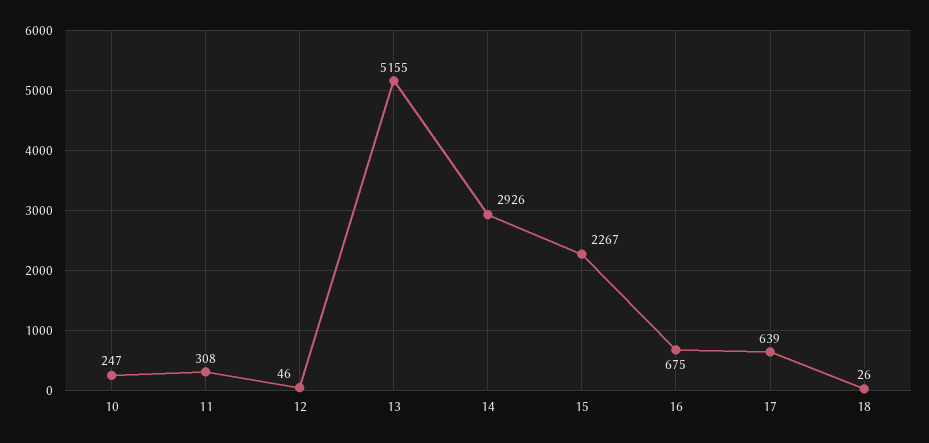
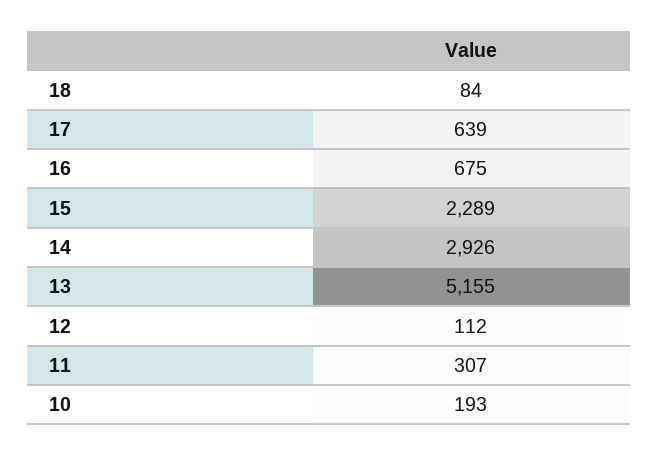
  {
-   "10": 247,
+   "10": 193,
-   "11": 308,
+   "11": 307,
-   "12": 46,
+   "12": 112,
    "13": 5155,
    "14": 2926,
-   "15": 2267,
+   "15": 2289,
    "16": 675,
    "17": 639,
-   "18": 26
+   "18": 84
  }

